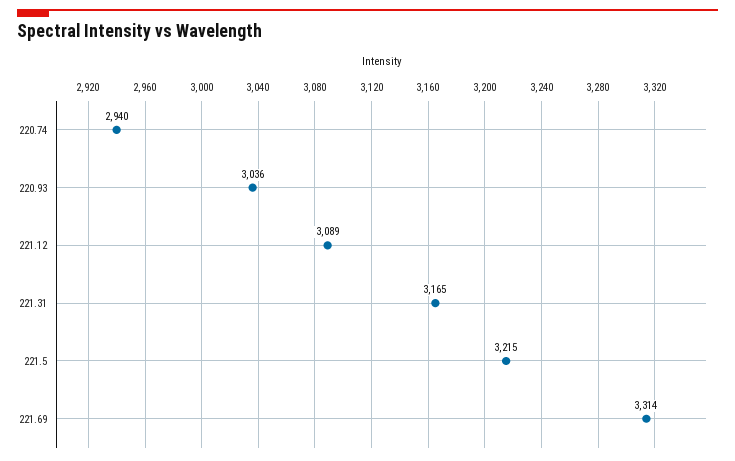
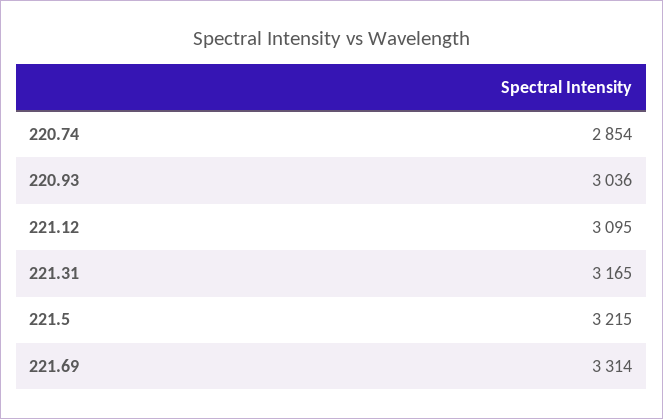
  {
-   "220.74": 2940,
+   "220.74": 2854,
    "220.93": 3036,
-   "221.12": 3089,
+   "221.12": 3095,
    "221.31": 3165,
    "221.5": 3215,
    "221.69": 3314
  }

